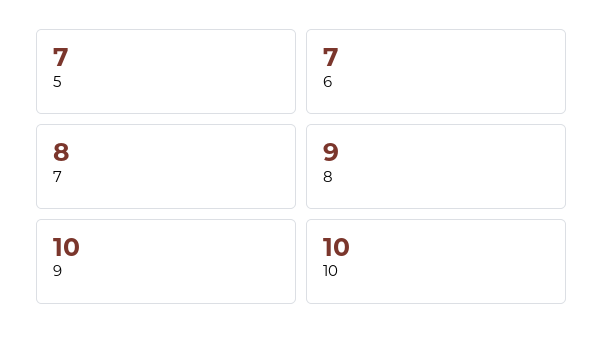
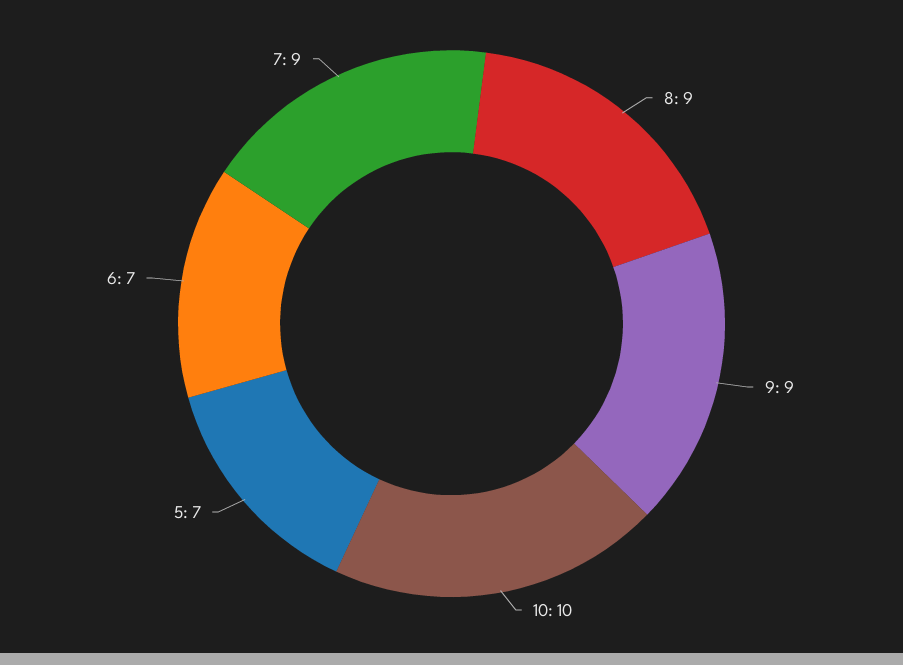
  {
    "5": 7,
    "6": 7,
-   "7": 8,
+   "7": 9,
    "8": 9,
-   "9": 10,
+   "9": 9,
    "10": 10
  }

